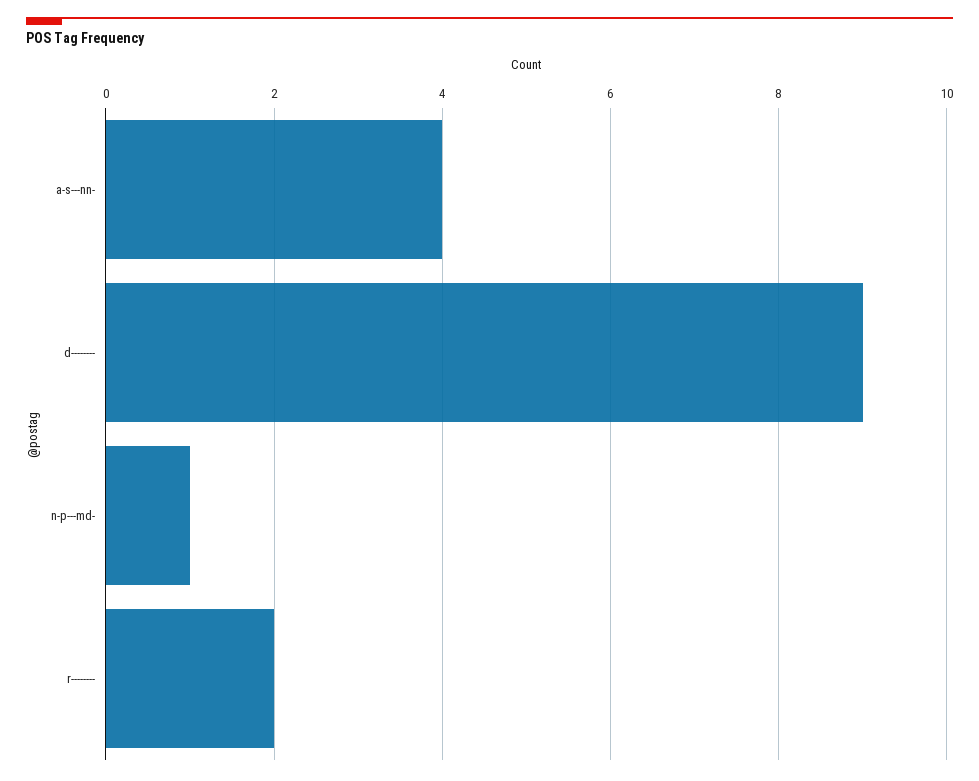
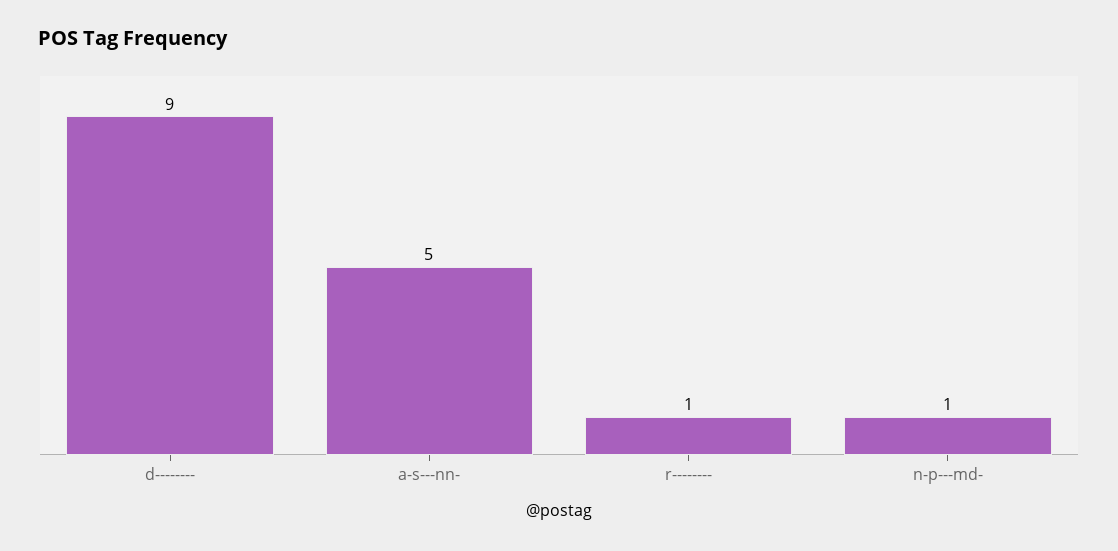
  {
-   "a-s---nn-": 4,
+   "a-s---nn-": 5,
    "d--------": 9,
    "n-p---md-": 1,
-   "r--------": 2
+   "r--------": 1
  }

